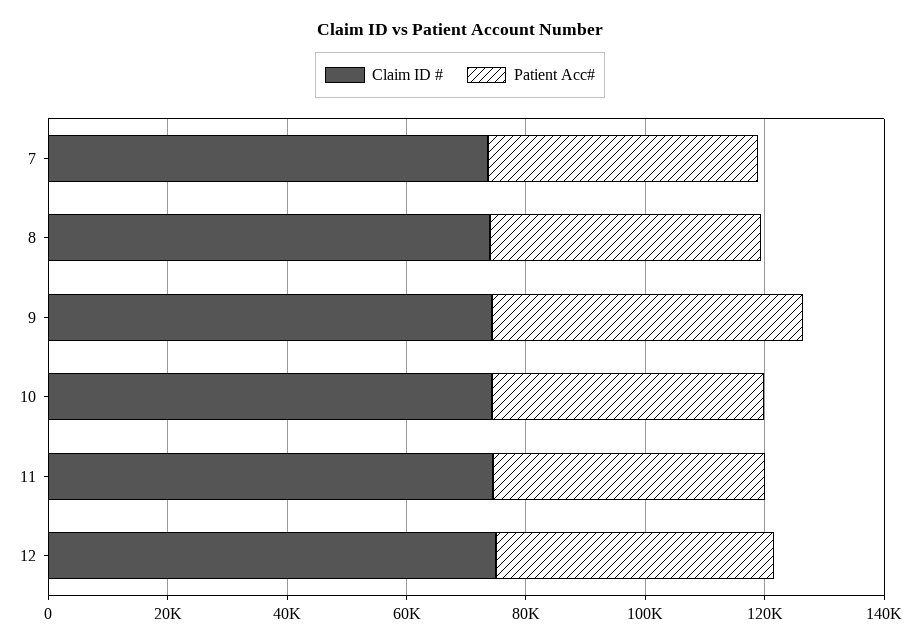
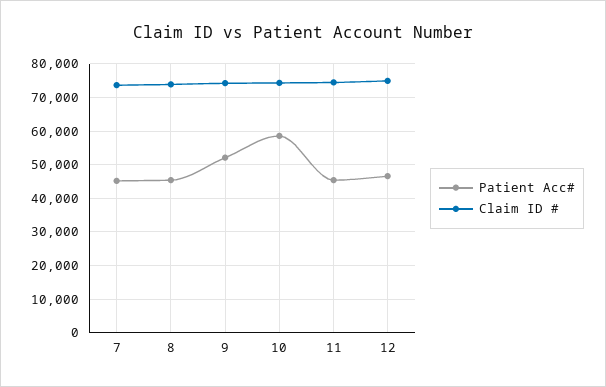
  {
    "Claim ID #": {
      "7": 74000,
      "8": 74000,
      "9": 74000,
      "10": 74000,
      "11": 74000,
      "12": 74000
    },
    "Patient Acc#": {
      "7": 46000,
      "8": 46000,
      "9": 52000,
-     "10": 45000,
+     "10": 58000,
      "11": 46000,
      "12": 46000
    }
  }

